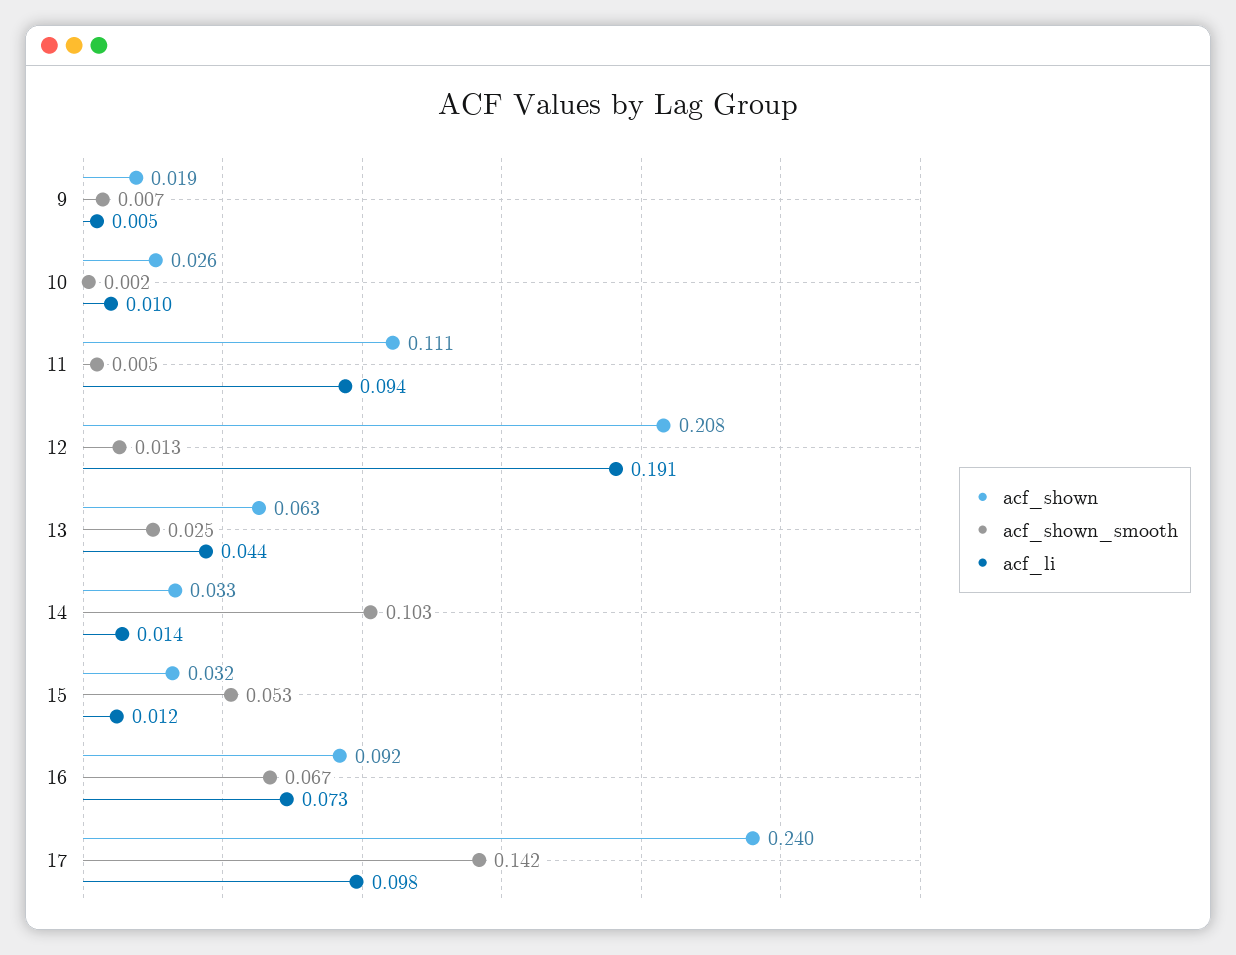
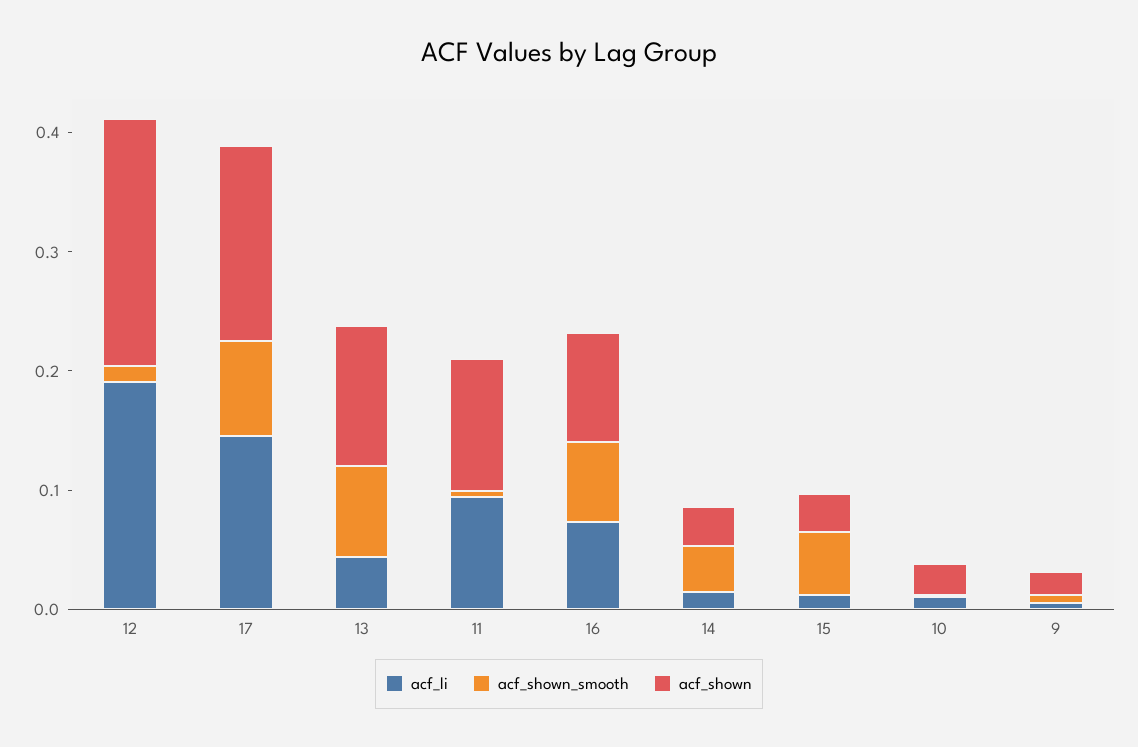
  {
    "acf_shown": {
      "9": 0.019,
      "10": 0.026,
      "11": 0.111,
      "12": 0.208,
-     "13": 0.063,
+     "13": 0.12,
      "14": 0.033,
      "15": 0.032,
      "16": 0.092,
-     "17": 0.24
+     "17": 0.16
    },
    "acf_shown_smooth": {
      "9": 0.007,
      "10": 0.002,
      "11": 0.005,
      "12": 0.013,
-     "13": 0.025,
+     "13": 0.08,
-     "14": 0.103,
+     "14": 0.04,
      "15": 0.053,
      "16": 0.067,
-     "17": 0.142
+     "17": 0.08
    },
    "acf_li": {
      "9": 0.005,
      "10": 0.01,
      "11": 0.094,
      "12": 0.191,
      "13": 0.044,
      "14": 0.014,
      "15": 0.012,
      "16": 0.073,
-     "17": 0.098
+     "17": 0.14
    }
  }

